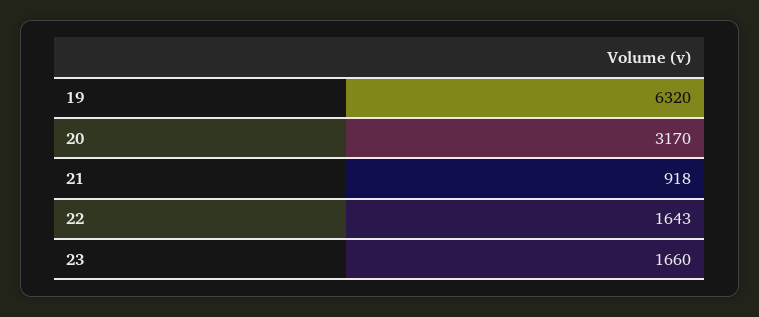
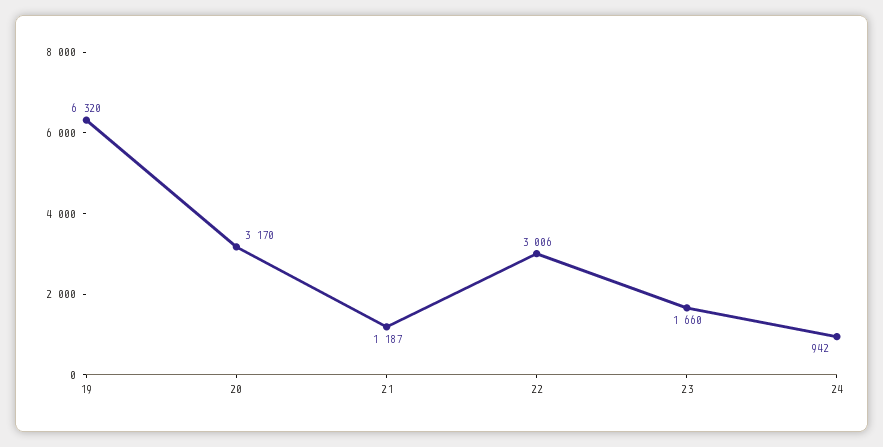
  {
    "19": 6320,
    "20": 3170,
-   "21": 918,
+   "21": 1187,
-   "22": 1643,
+   "22": 3006,
-   "23": 1660
+   "23": 1660,
+   "24": 942
  }

